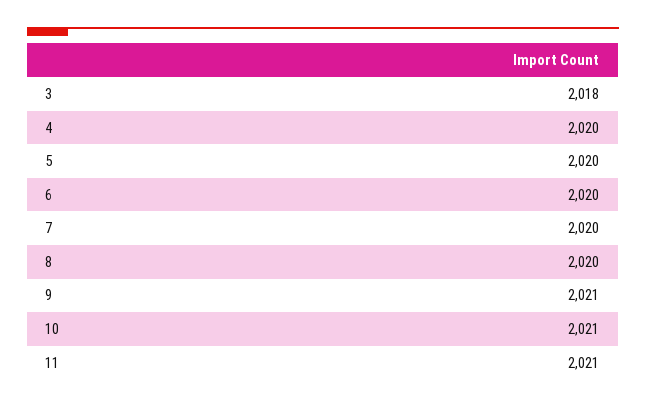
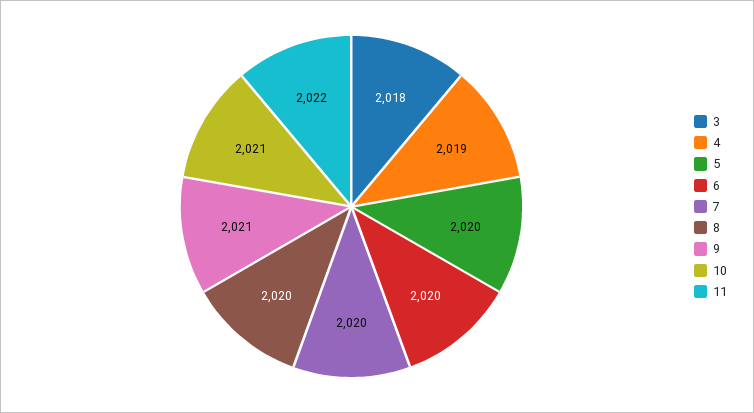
  {
    "3": 2018,
-   "4": 2020,
+   "4": 2019,
    "5": 2020,
    "6": 2020,
    "7": 2020,
    "8": 2020,
    "9": 2021,
    "10": 2021,
-   "11": 2021
+   "11": 2022
  }

